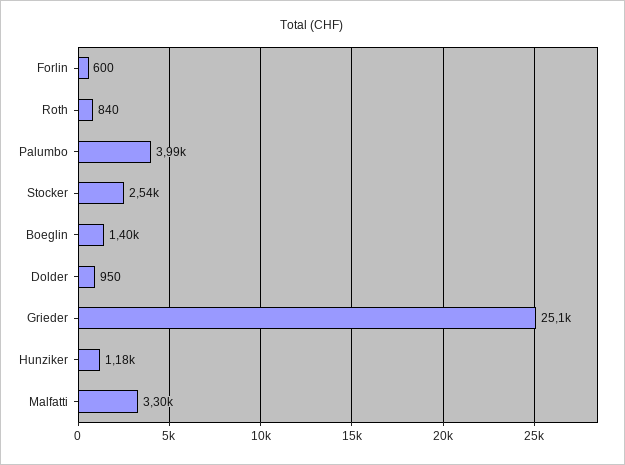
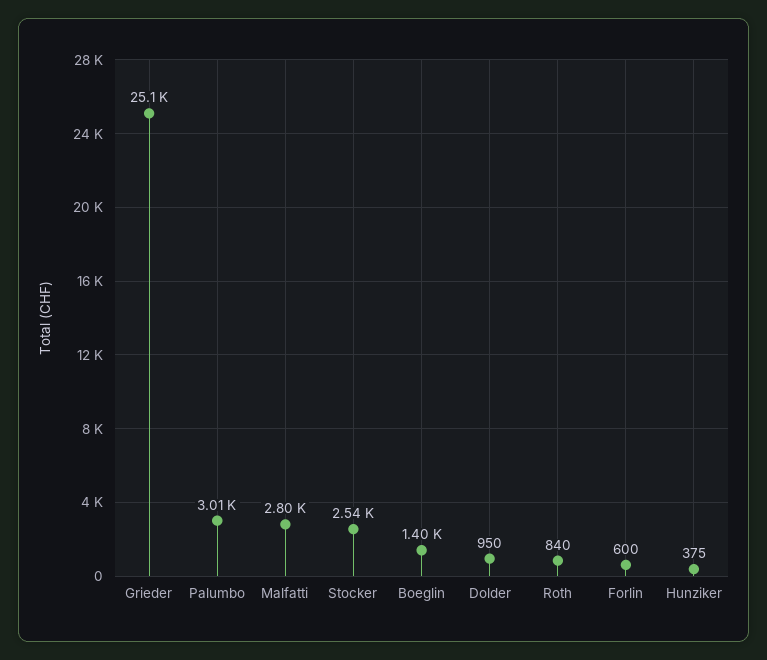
  {
    "Forlin": 600,
    "Roth": 840,
-   "Palumbo": 3990,
+   "Palumbo": 3010,
    "Stocker": 2540,
    "Boeglin": 1400,
    "Dolder": 950,
    "Grieder": 25100,
-   "Hunziker": 1180,
+   "Hunziker": 375,
-   "Malfatti": 3300
+   "Malfatti": 2800
  }

